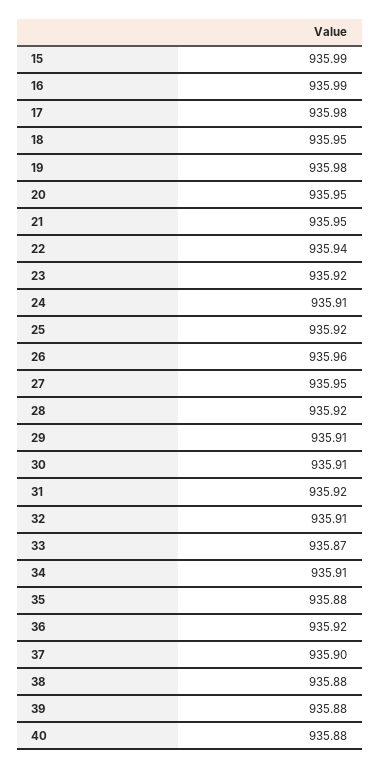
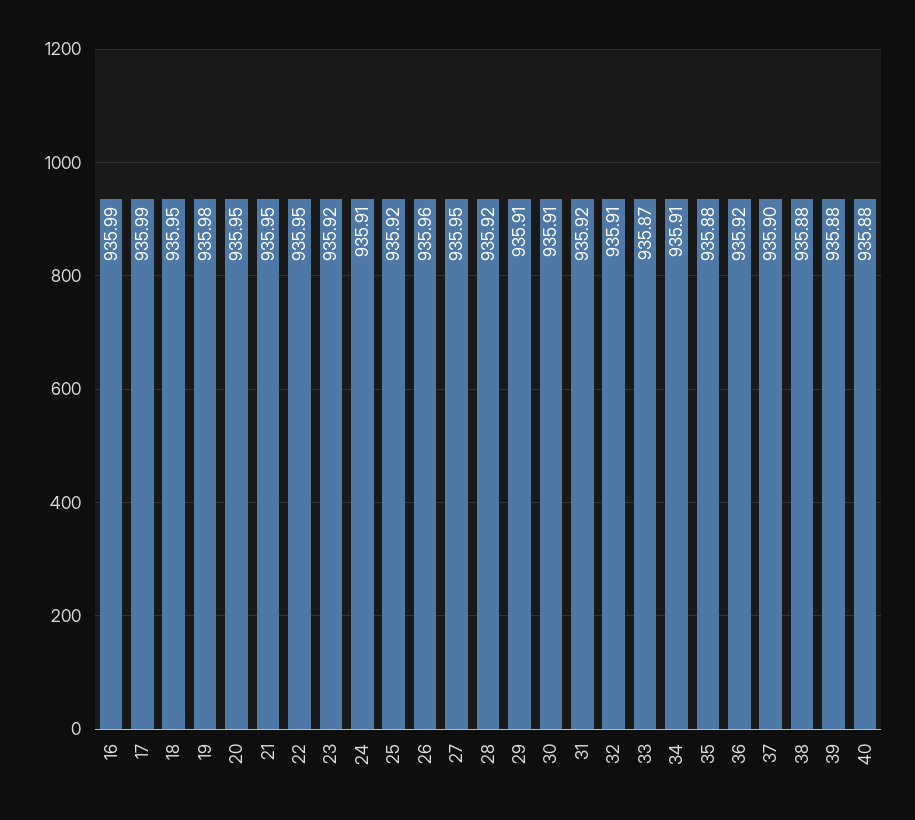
  {
-   "15": 935.99,
    "16": 935.99,
-   "17": 935.98,
+   "17": 935.99,
    "18": 935.95,
    "19": 935.98,
    "20": 935.95,
    "21": 935.95,
-   "22": 935.94,
+   "22": 935.95,
    "23": 935.92,
    "24": 935.91,
    "25": 935.92,
    "26": 935.96,
    "27": 935.95,
    "28": 935.92,
    "29": 935.91,
    "30": 935.91,
    "31": 935.92,
    "32": 935.91,
    "33": 935.87,
    "34": 935.91,
    "35": 935.88,
    "36": 935.92,
    "37": 935.9,
    "38": 935.88,
    "39": 935.88,
    "40": 935.88
  }

